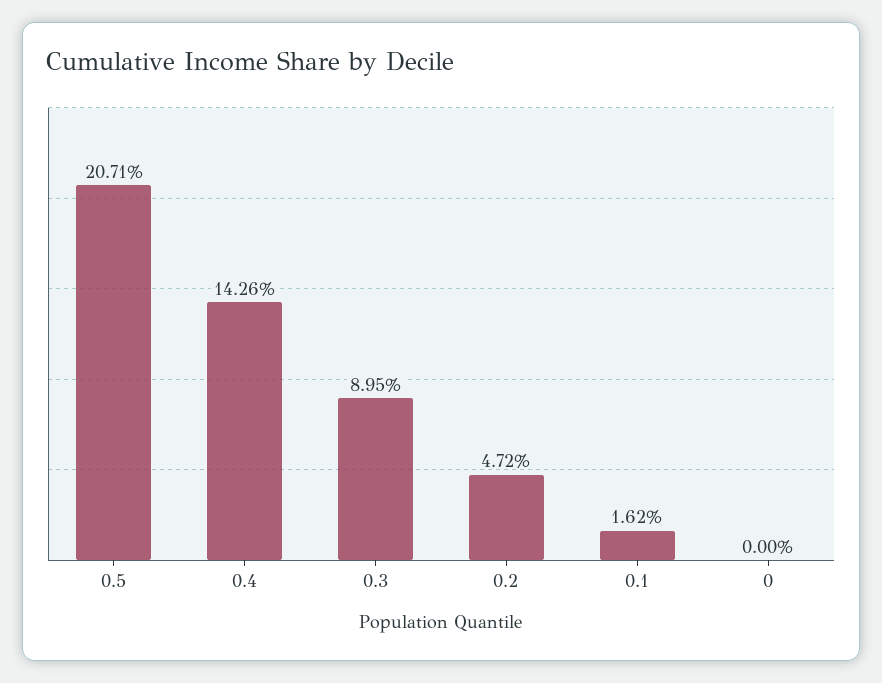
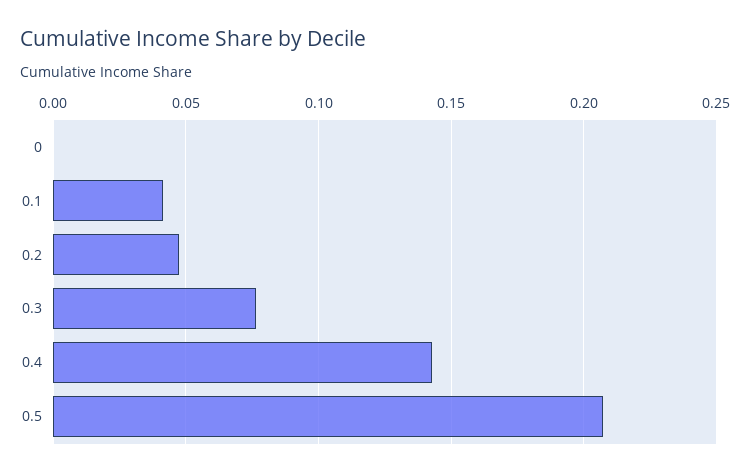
  {
    "0.5": 0.2071,
    "0.4": 0.1426,
-   "0.3": 0.0895,
+   "0.3": 0.075,
    "0.2": 0.0472,
-   "0.1": 0.0162,
+   "0.1": 0.04,
    "0": 0
  }

